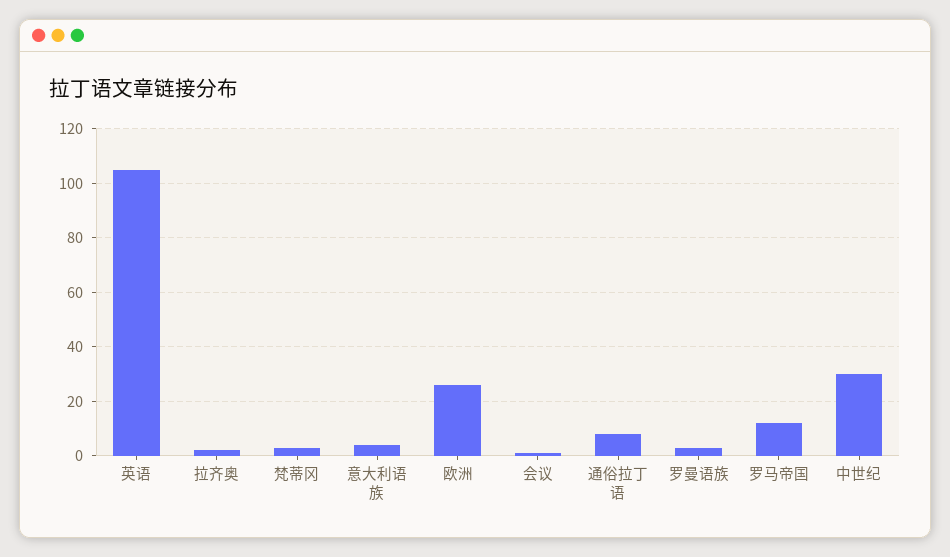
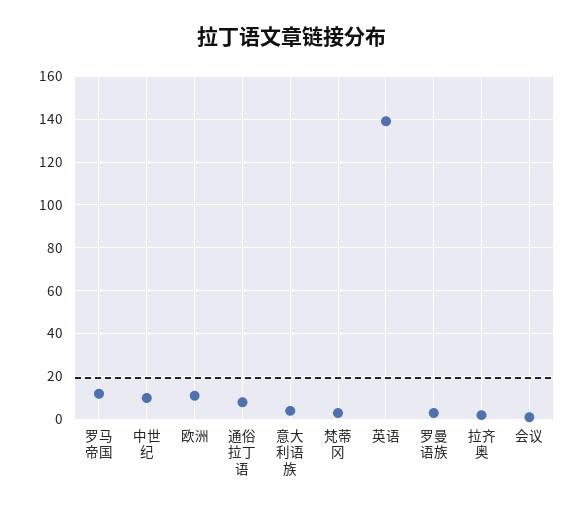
  {
-   "英语": 105,
+   "英语": 140,
    "拉齐奥": 0,
    "梵蒂冈": 5,
    "意大利语族": 5,
-   "欧洲": 25,
+   "欧洲": 10,
    "会议": 0,
    "通俗拉丁语": 10,
    "罗曼语族": 5,
    "罗马帝国": 10,
-   "中世纪": 30
+   "中世纪": 10
  }

